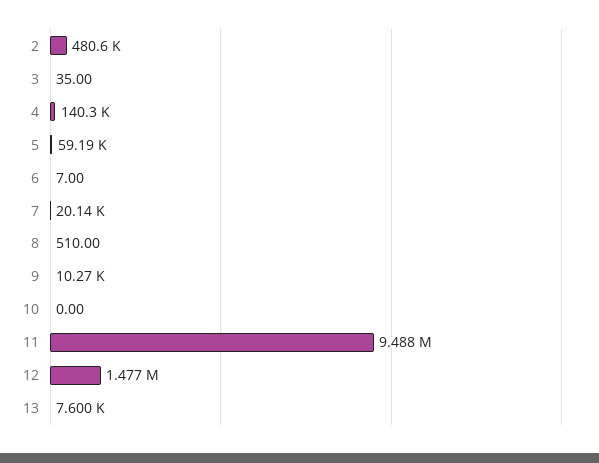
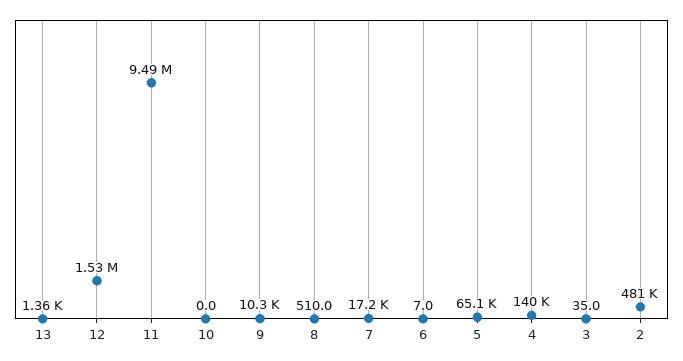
  {
    "2": 480600,
    "3": 35,
    "4": 140300,
-   "5": 59190,
+   "5": 65100,
    "6": 7,
-   "7": 20140,
+   "7": 17200,
    "8": 510,
    "9": 10270,
    "10": 0,
    "11": 9488000,
-   "12": 1477000,
+   "12": 1530000,
-   "13": 7600
+   "13": 1360
  }

